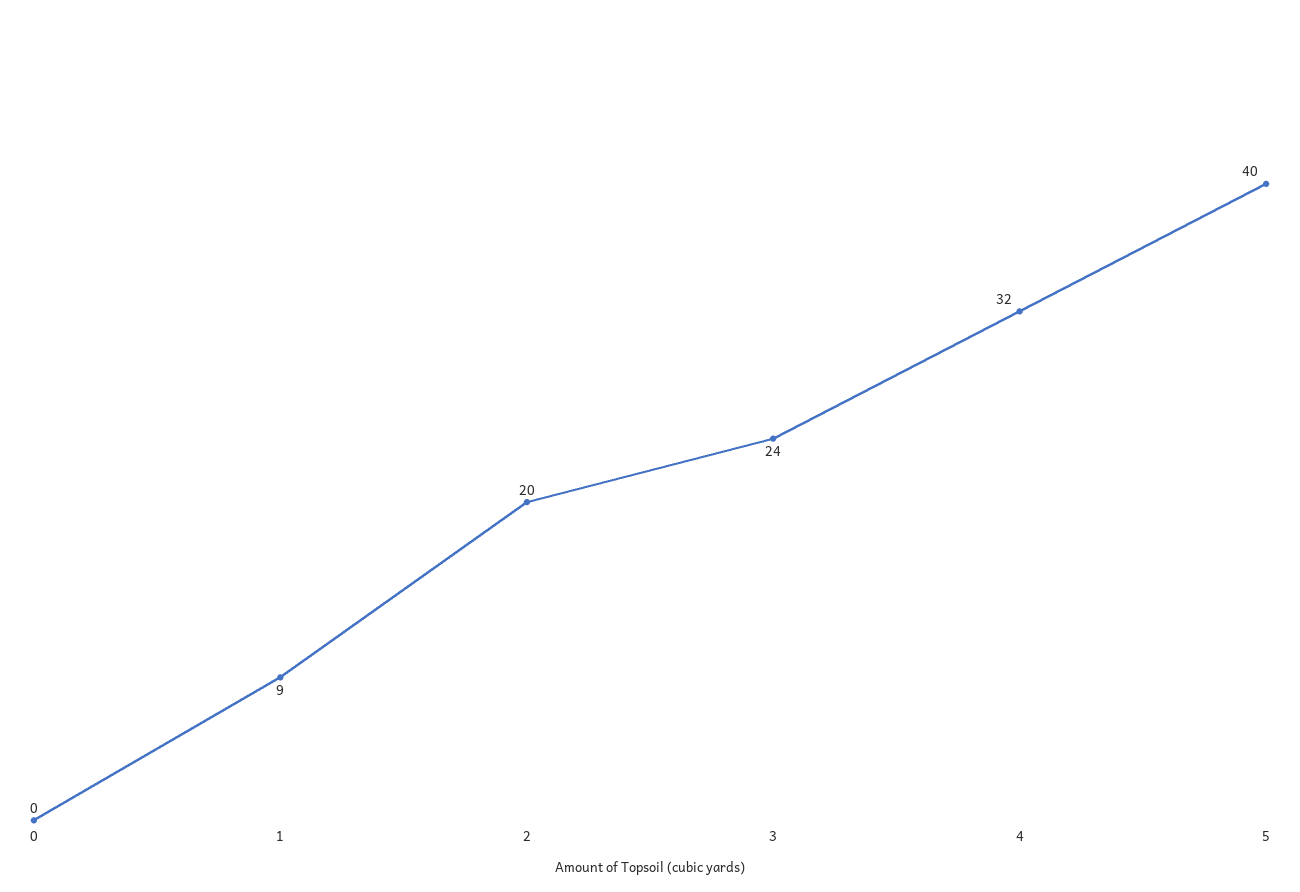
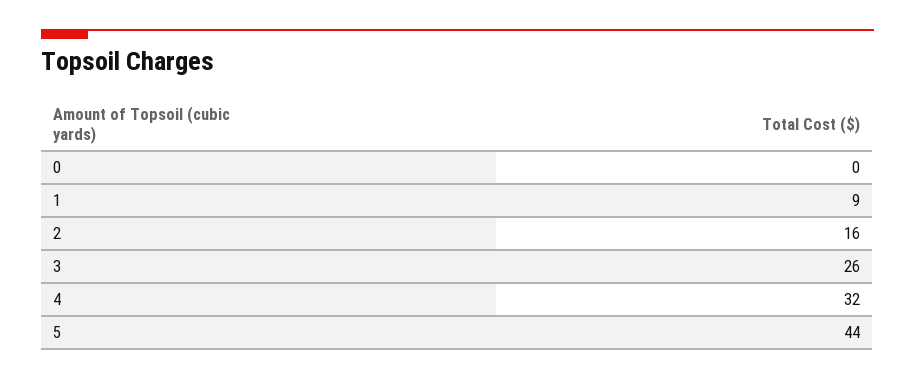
  {
    "0": 0,
    "1": 9,
-   "2": 20,
+   "2": 16,
-   "3": 24,
+   "3": 26,
    "4": 32,
-   "5": 40
+   "5": 44
  }

